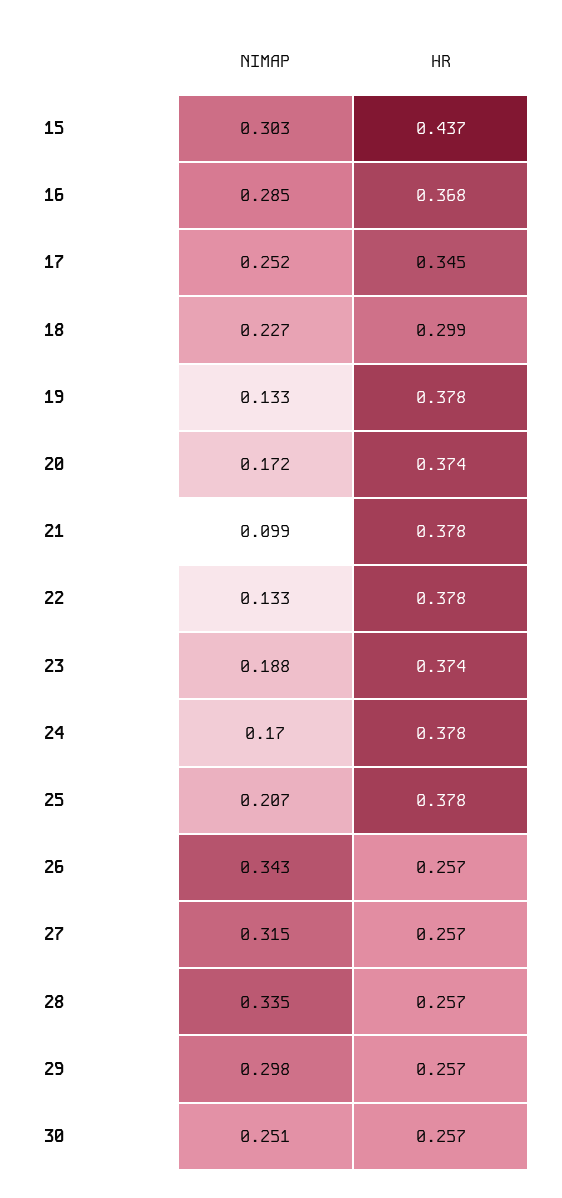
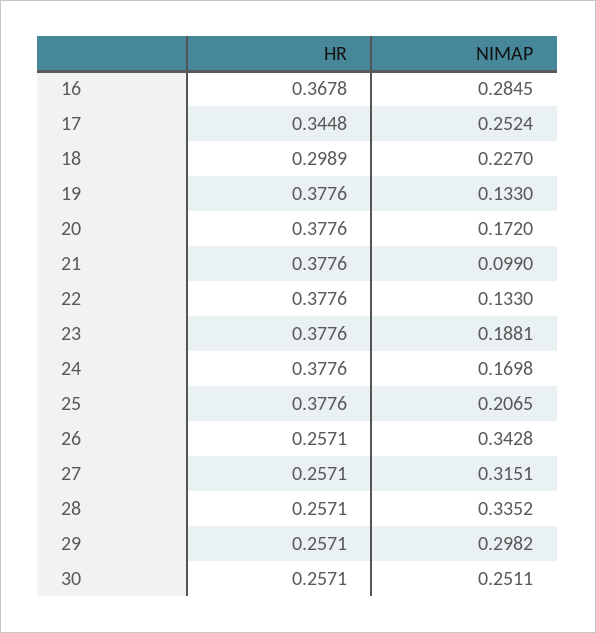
  {
    "NIMAP": {
-     "15": 0.303,
      "16": 0.2845,
      "17": 0.2524,
      "18": 0.227,
      "19": 0.133,
      "20": 0.172,
      "21": 0.099,
      "22": 0.133,
      "23": 0.1881,
      "24": 0.1698,
      "25": 0.2065,
      "26": 0.3428,
      "27": 0.3151,
      "28": 0.3352,
      "29": 0.2982,
      "30": 0.2511
    },
    "HR": {
-     "15": 0.437,
      "16": 0.3678,
      "17": 0.3448,
      "18": 0.2989,
      "19": 0.3776,
-     "20": 0.374,
+     "20": 0.3776,
      "21": 0.3776,
      "22": 0.3776,
-     "23": 0.374,
+     "23": 0.3776,
      "24": 0.3776,
      "25": 0.3776,
      "26": 0.2571,
      "27": 0.2571,
      "28": 0.2571,
      "29": 0.2571,
      "30": 0.2571
    }
  }

